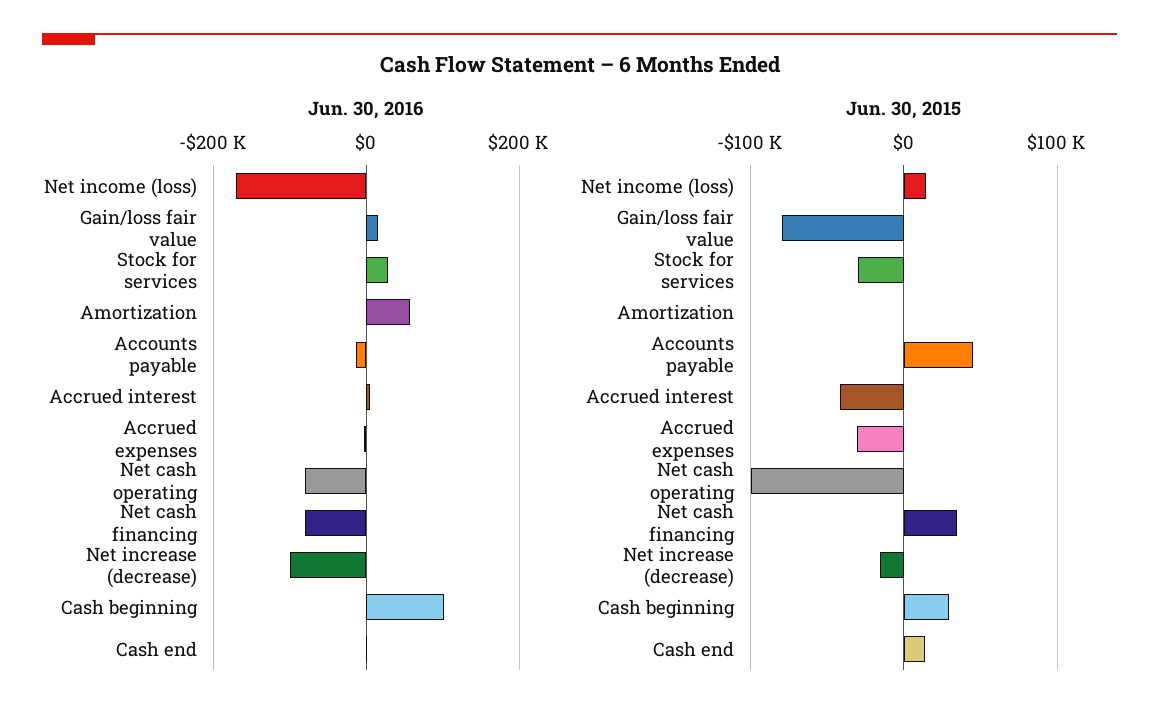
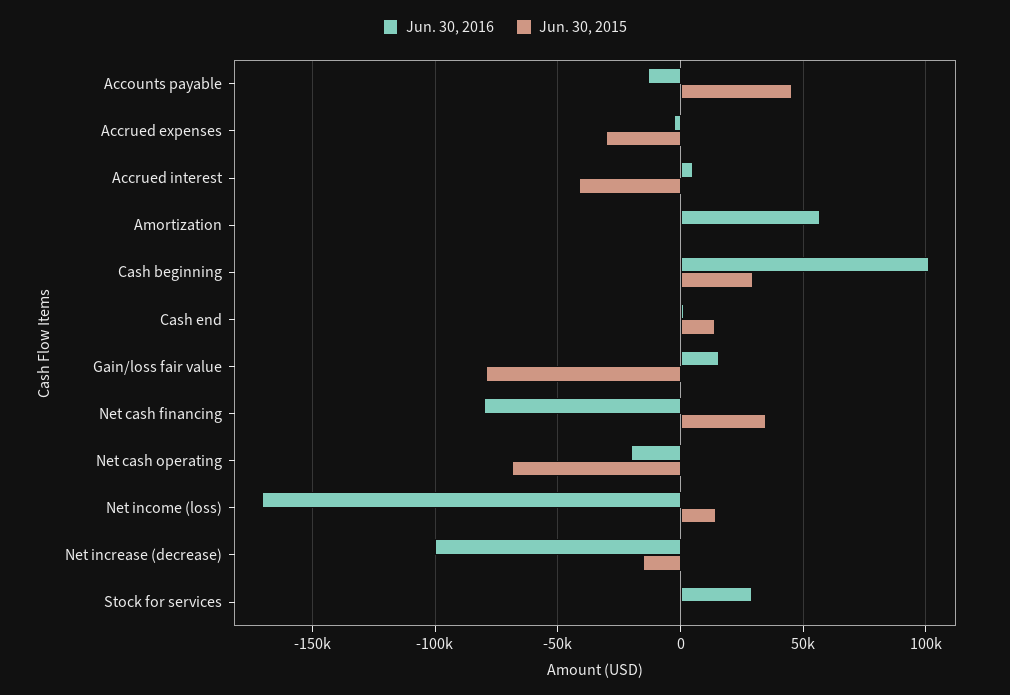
  {
    "Jun. 30, 2016": {
      "Net income (loss)": -170000,
      "Gain/loss fair value": 15000,
      "Stock for services": 30000,
      "Amortization": 55000,
      "Accounts payable": -15000,
      "Accrued interest": 5000,
      "Accrued expenses": -5000,
-     "Net cash operating": -80000,
+     "Net cash operating": -20000,
      "Net cash financing": -80000,
      "Net increase (decrease)": -100000,
      "Cash beginning": 100000,
      "Cash end": 0
    },
    "Jun. 30, 2015": {
      "Net income (loss)": 15000,
      "Gain/loss fair value": -80000,
-     "Stock for services": -30000,
+     "Stock for services": 0,
      "Amortization": 0,
      "Accounts payable": 45000,
      "Accrued interest": -40000,
      "Accrued expenses": -30000,
-     "Net cash operating": -100000,
+     "Net cash operating": -70000,
      "Net cash financing": 35000,
      "Net increase (decrease)": -15000,
      "Cash beginning": 30000,
      "Cash end": 15000
    }
  }

